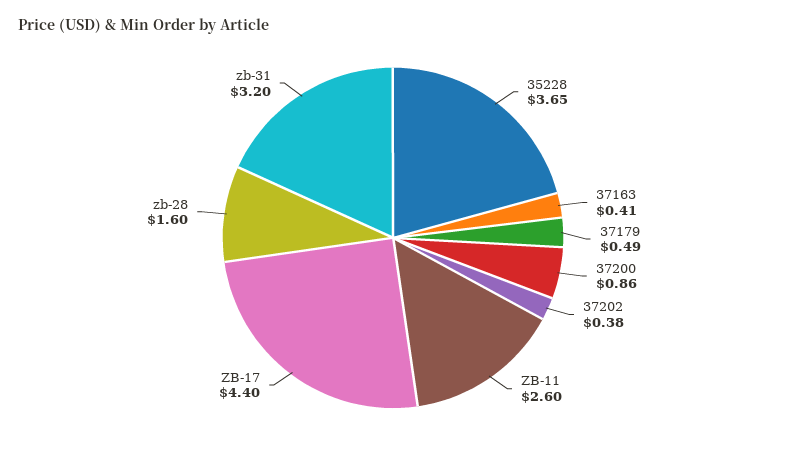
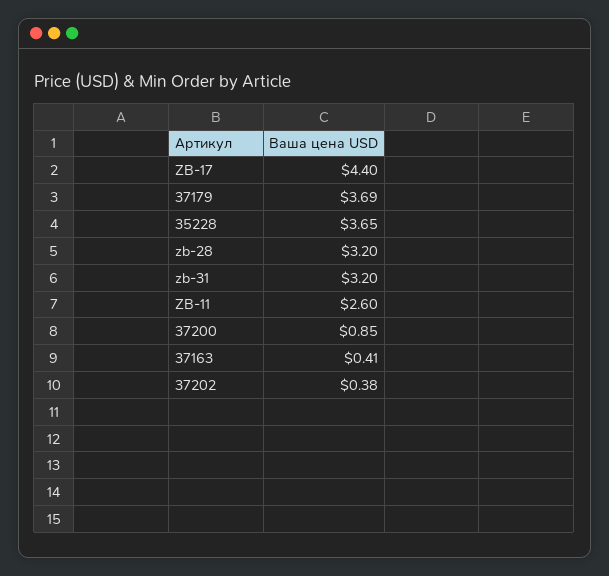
  {
    "35228": 3.65,
    "37163": 0.41,
-   "37179": 0.49,
+   "37179": 3.69,
-   "37200": 0.86,
+   "37200": 0.85,
    "37202": 0.38,
    "ZB-11": 2.6,
    "ZB-17": 4.4,
-   "zb-28": 1.6,
+   "zb-28": 3.2,
    "zb-31": 3.2
  }

